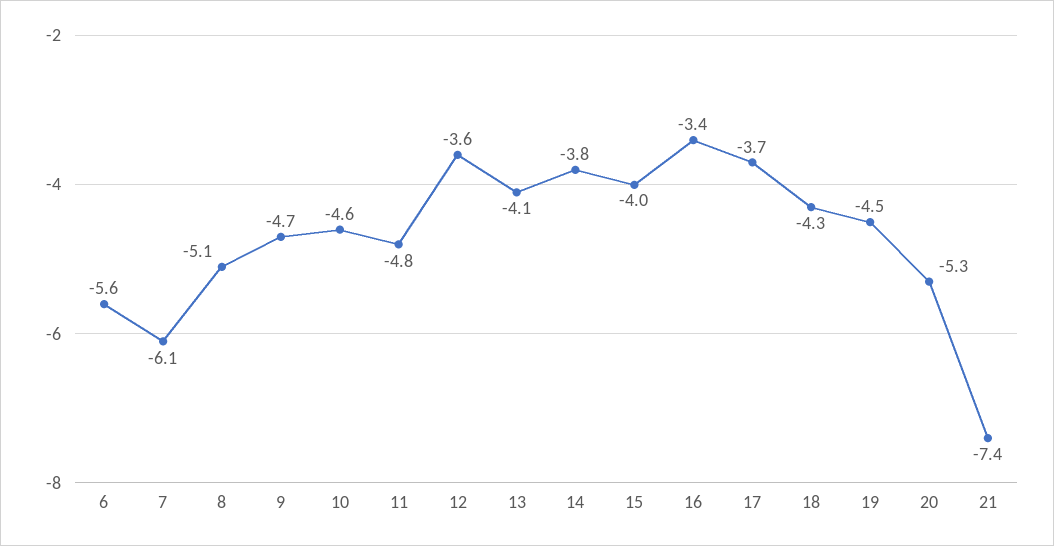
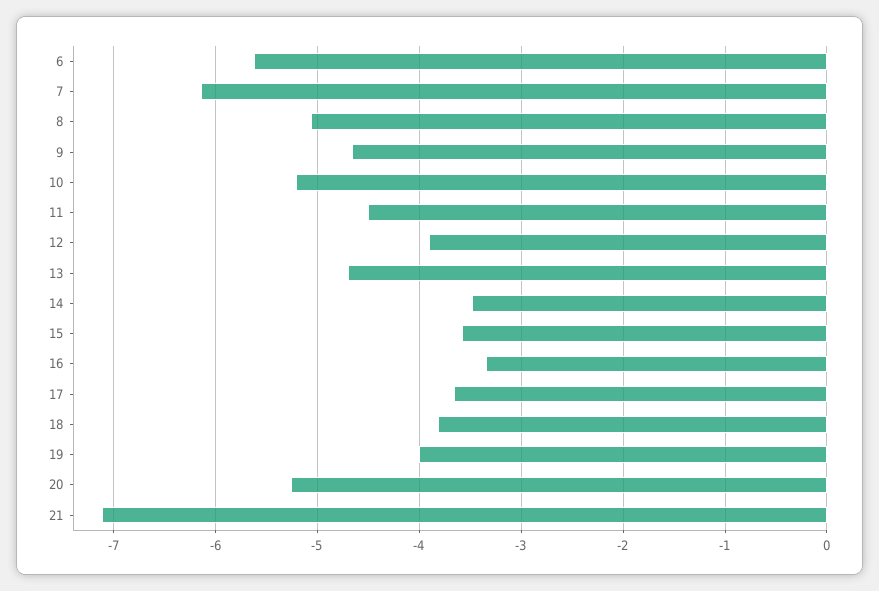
  {
    "6": -5.6,
    "7": -6.1,
    "8": -5.1,
    "9": -4.7,
-   "10": -4.6,
+   "10": -5.2,
-   "11": -4.8,
+   "11": -4.5,
-   "12": -3.6,
+   "12": -3.9,
-   "13": -4.1,
+   "13": -4.7,
-   "14": -3.8,
+   "14": -3.5,
-   "15": -4,
+   "15": -3.6,
    "16": -3.4,
    "17": -3.7,
-   "18": -4.3,
+   "18": -3.8,
-   "19": -4.5,
+   "19": -4,
    "20": -5.3,
-   "21": -7.4
+   "21": -7.1
  }

